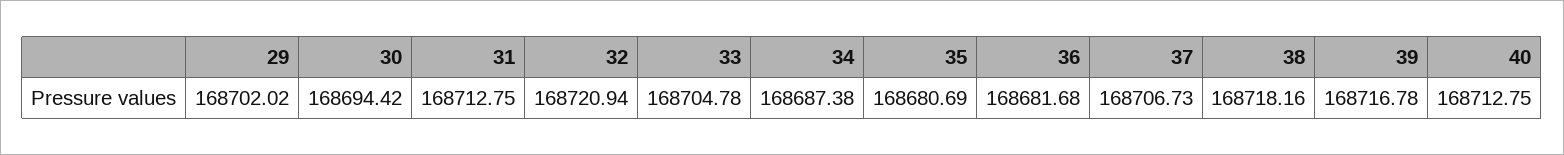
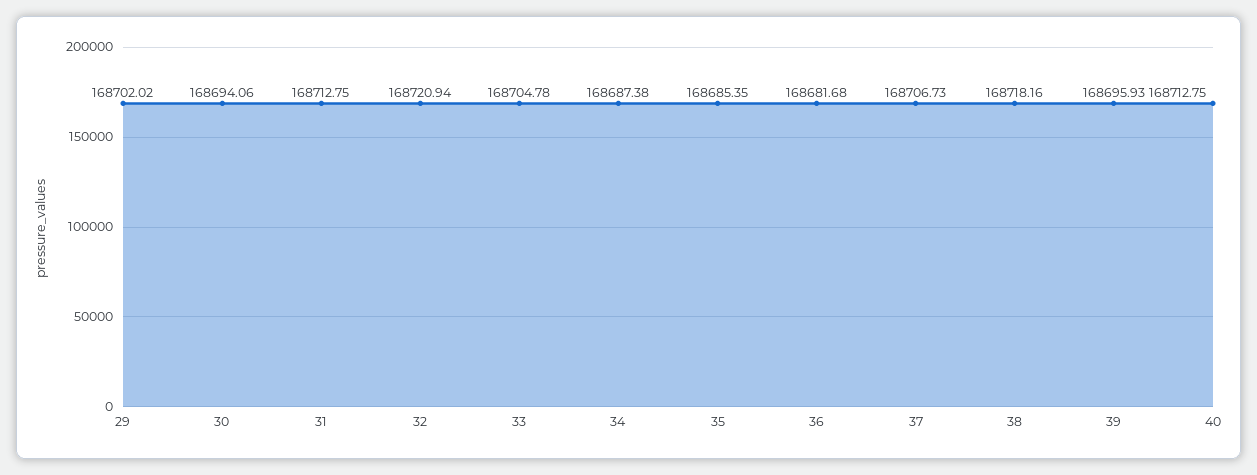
  {
    "29": 168702.02,
-   "30": 168694.42,
+   "30": 168694.06,
    "31": 168712.75,
    "32": 168720.94,
    "33": 168704.78,
    "34": 168687.38,
-   "35": 168680.69,
+   "35": 168685.35,
    "36": 168681.68,
    "37": 168706.73,
    "38": 168718.16,
-   "39": 168716.78,
+   "39": 168695.93,
    "40": 168712.75
  }

